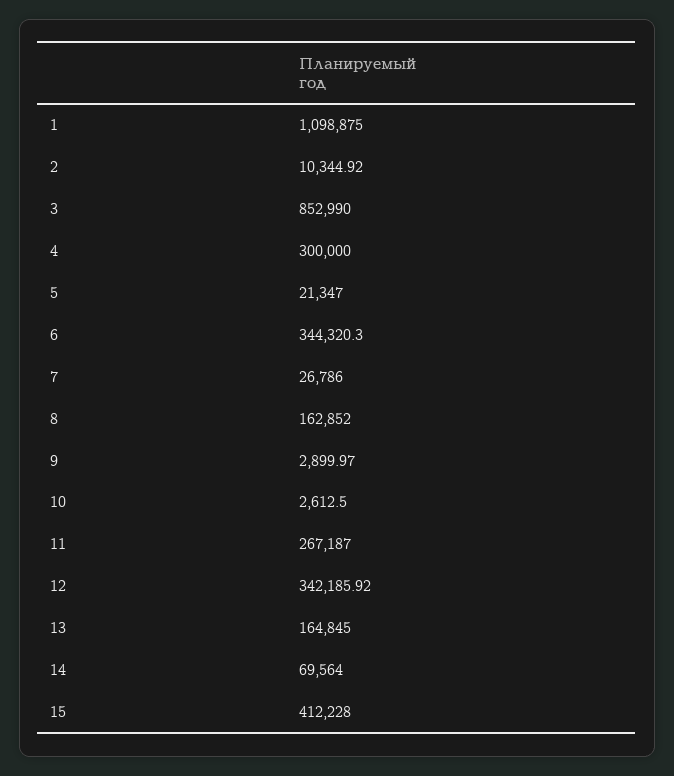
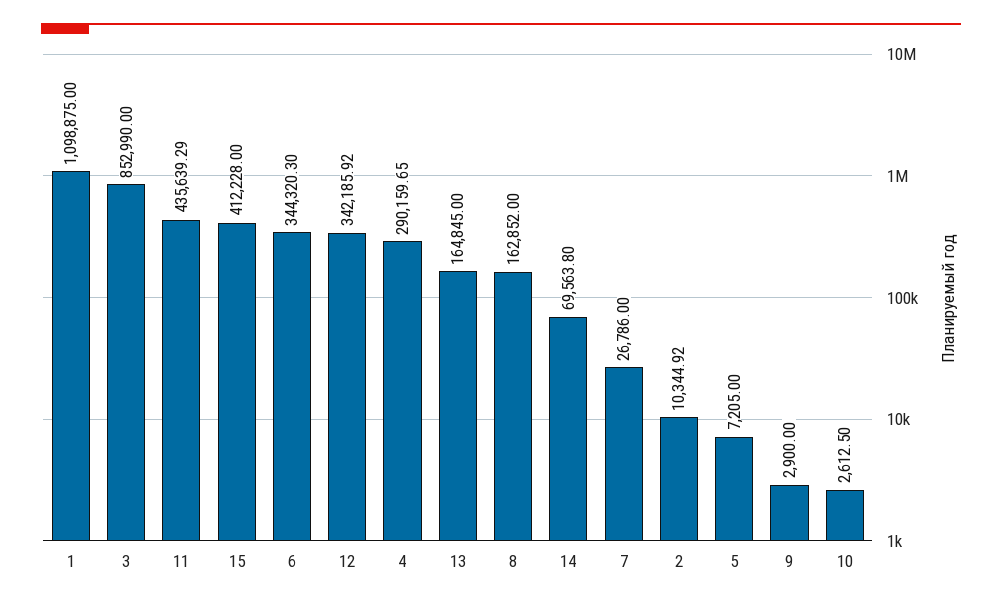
  {
    "1": 1098875,
    "2": 10344.92,
    "3": 852990,
-   "4": 300000,
+   "4": 290159.65,
-   "5": 21347,
+   "5": 7205,
    "6": 344320.3,
    "7": 26786,
    "8": 162852,
-   "9": 2899.97,
+   "9": 2900,
    "10": 2612.5,
-   "11": 267187,
+   "11": 435639.29,
    "12": 342185.92,
    "13": 164845,
-   "14": 69564,
+   "14": 69563.8,
    "15": 412228
  }

